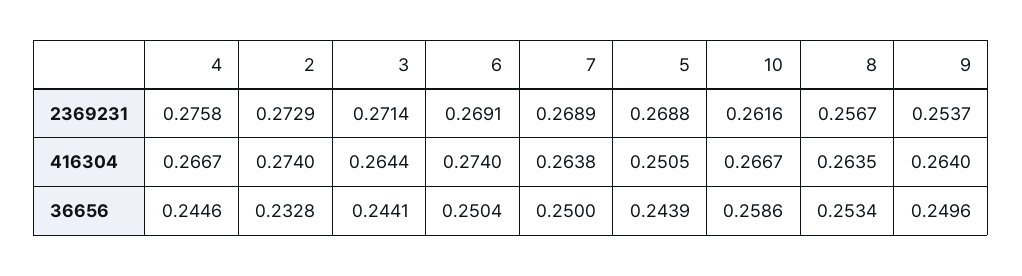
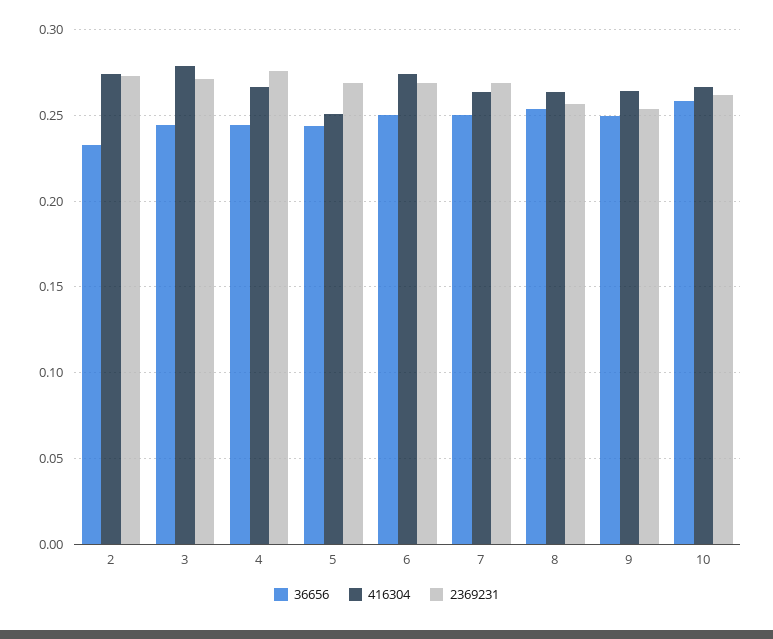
  {
    "2369231": {
      "4": 0.2758,
      "2": 0.2729,
      "3": 0.2714,
      "6": 0.2691,
      "7": 0.2689,
      "5": 0.2688,
      "10": 0.2616,
      "8": 0.2567,
      "9": 0.2537
    },
    "416304": {
      "4": 0.2667,
      "2": 0.274,
-     "3": 0.2644,
+     "3": 0.28,
      "6": 0.274,
      "7": 0.2638,
      "5": 0.2505,
      "10": 0.2667,
      "8": 0.2635,
      "9": 0.264
    },
    "36656": {
      "4": 0.2446,
      "2": 0.2328,
      "3": 0.2441,
      "6": 0.2504,
      "7": 0.25,
      "5": 0.2439,
      "10": 0.2586,
      "8": 0.2534,
      "9": 0.2496
    }
  }

